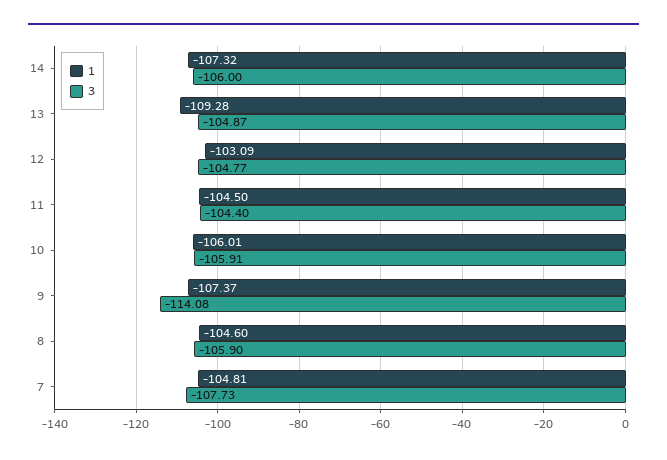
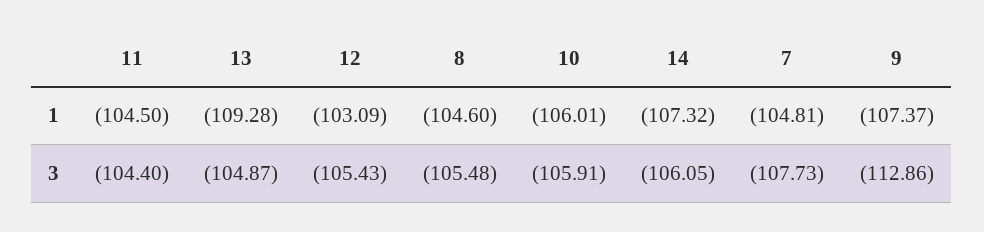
  {
    "1": {
      "14": -107.32,
      "13": -109.28,
      "12": -103.09,
      "11": -104.5,
      "10": -106.01,
      "9": -107.37,
      "8": -104.6,
      "7": -104.81
    },
    "3": {
-     "14": -106,
+     "14": -106.05,
      "13": -104.87,
-     "12": -104.77,
+     "12": -105.43,
      "11": -104.4,
      "10": -105.91,
-     "9": -114.08,
+     "9": -112.86,
-     "8": -105.9,
+     "8": -105.48,
      "7": -107.73
    }
  }

